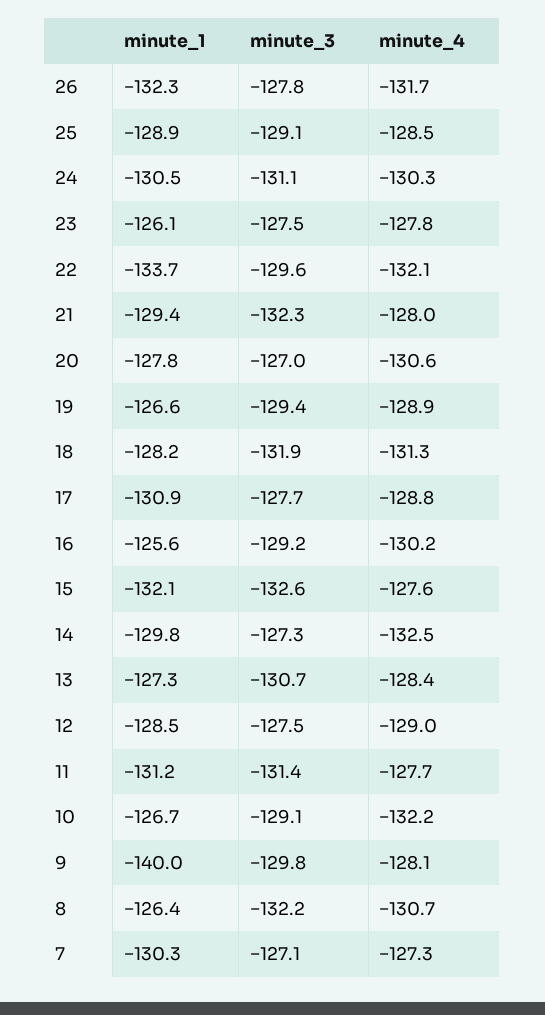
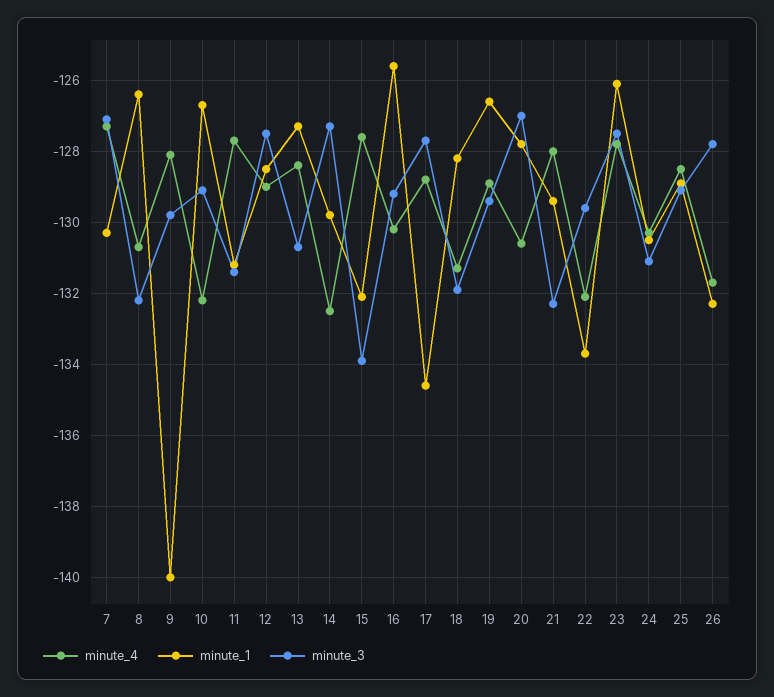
  {
    "minute_1": {
      "26": -132.3,
      "25": -128.9,
      "24": -130.5,
      "23": -126.1,
      "22": -133.7,
      "21": -129.4,
      "20": -127.8,
      "19": -126.6,
      "18": -128.2,
-     "17": -130.9,
+     "17": -134.5,
      "16": -125.6,
      "15": -132.1,
      "14": -129.8,
      "13": -127.3,
      "12": -128.5,
      "11": -131.2,
      "10": -126.7,
      "9": -140,
      "8": -126.4,
      "7": -130.3
    },
    "minute_3": {
      "26": -127.8,
      "25": -129.1,
      "24": -131.1,
      "23": -127.5,
      "22": -129.6,
      "21": -132.3,
      "20": -127,
      "19": -129.4,
      "18": -131.9,
      "17": -127.7,
      "16": -129.2,
-     "15": -132.6,
+     "15": -134,
      "14": -127.3,
      "13": -130.7,
      "12": -127.5,
      "11": -131.4,
      "10": -129.1,
      "9": -129.8,
      "8": -132.2,
      "7": -127.1
    },
    "minute_4": {
      "26": -131.7,
      "25": -128.5,
      "24": -130.3,
      "23": -127.8,
      "22": -132.1,
      "21": -128,
      "20": -130.6,
      "19": -128.9,
      "18": -131.3,
      "17": -128.8,
      "16": -130.2,
      "15": -127.6,
      "14": -132.5,
      "13": -128.4,
      "12": -129,
      "11": -127.7,
      "10": -132.2,
      "9": -128.1,
      "8": -130.7,
      "7": -127.3
    }
  }

